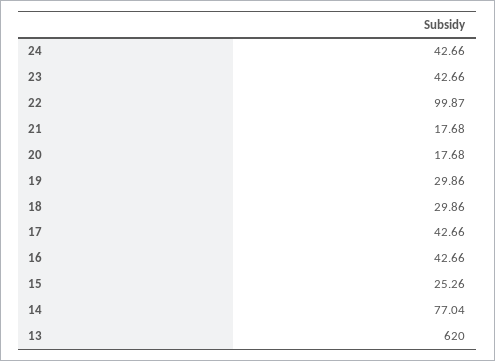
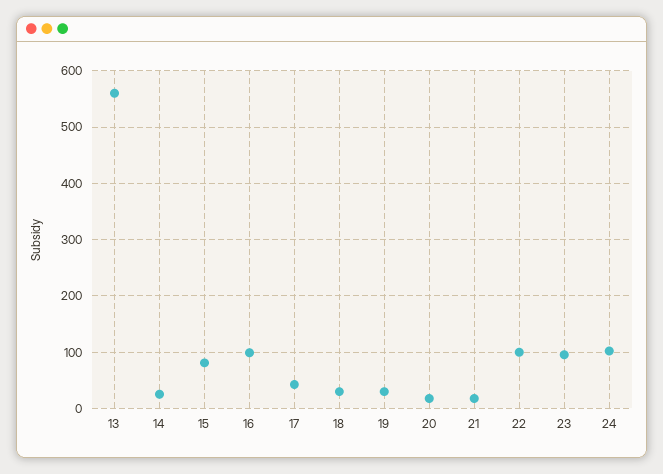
  {
-   "24": 42.66,
+   "24": 100,
-   "23": 42.66,
+   "23": 100,
    "22": 99.87,
    "21": 17.68,
    "20": 17.68,
    "19": 29.86,
    "18": 29.86,
    "17": 42.66,
-   "16": 42.66,
+   "16": 100,
-   "15": 25.26,
+   "15": 80,
-   "14": 77.04,
+   "14": 20,
-   "13": 620
+   "13": 560
  }

